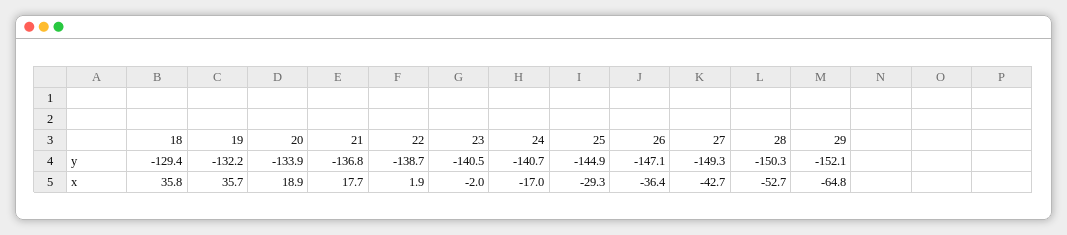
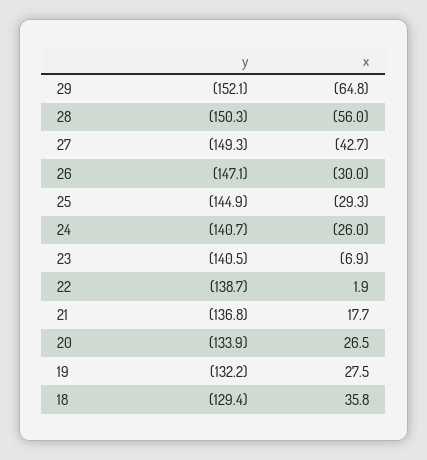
  {
    "18": {
      "y": -129.4,
      "x": 35.8
    },
    "19": {
      "y": -132.2,
-     "x": 35.7
+     "x": 27.5
    },
    "20": {
      "y": -133.9,
-     "x": 18.9
+     "x": 26.5
    },
    "21": {
      "y": -136.8,
      "x": 17.7
    },
    "22": {
      "y": -138.7,
      "x": 1.9
    },
    "23": {
      "y": -140.5,
-     "x": -2
+     "x": -6.9
    },
    "24": {
      "y": -140.7,
-     "x": -17
+     "x": -26
    },
    "25": {
      "y": -144.9,
      "x": -29.3
    },
    "26": {
      "y": -147.1,
-     "x": -36.4
+     "x": -30
    },
    "27": {
      "y": -149.3,
      "x": -42.7
    },
    "28": {
      "y": -150.3,
-     "x": -52.7
+     "x": -56
    },
    "29": {
      "y": -152.1,
      "x": -64.8
    }
  }

